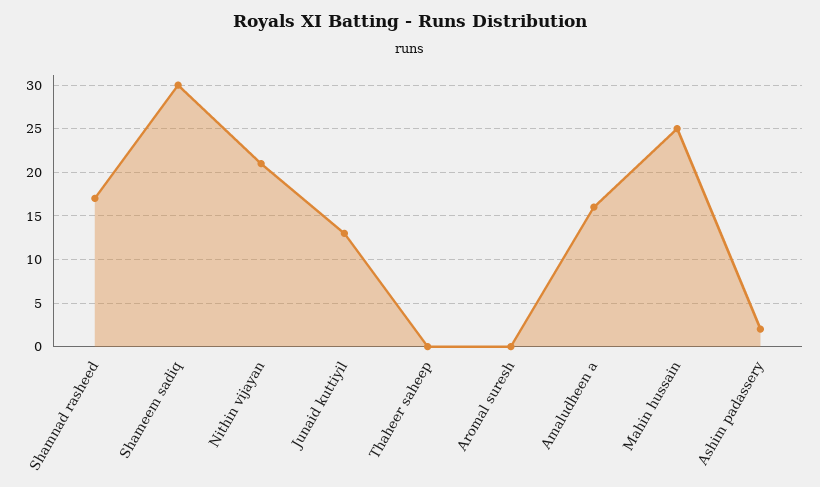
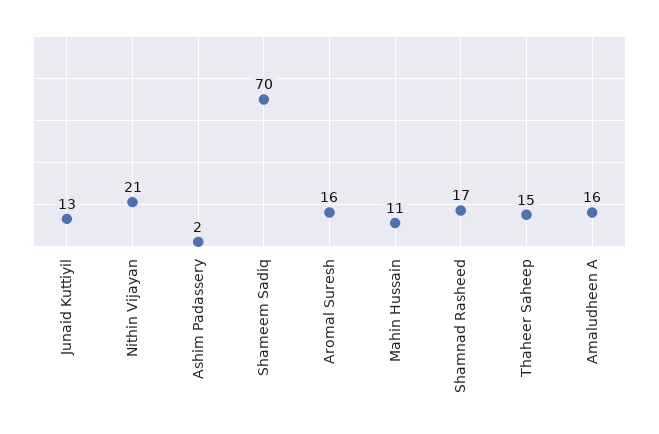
  {
    "Shamnad rasheed": 17,
-   "Shameem sadiq": 30,
+   "Shameem sadiq": 70,
    "Nithin vijayan": 21,
    "Junaid kuttiyil": 13,
-   "Thaheer saheep": 0,
+   "Thaheer saheep": 15,
-   "Aromal suresh": 0,
+   "Aromal suresh": 16,
    "Amaludheen a": 16,
-   "Mahin hussain": 25,
+   "Mahin hussain": 11,
    "Ashim padassery": 2
  }

